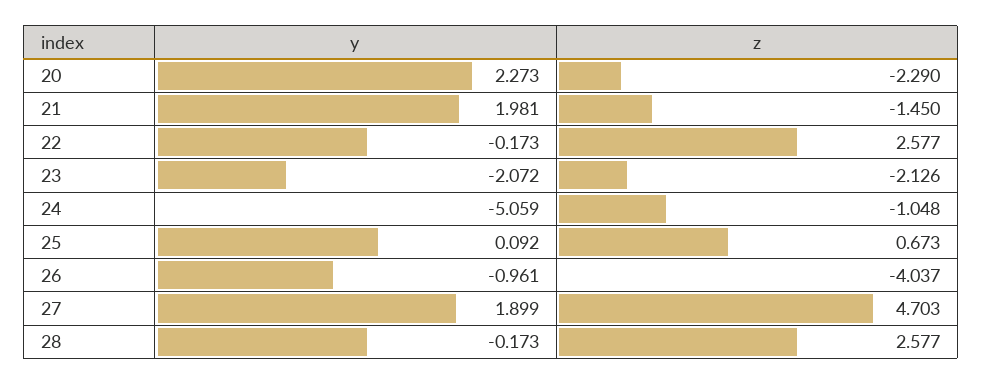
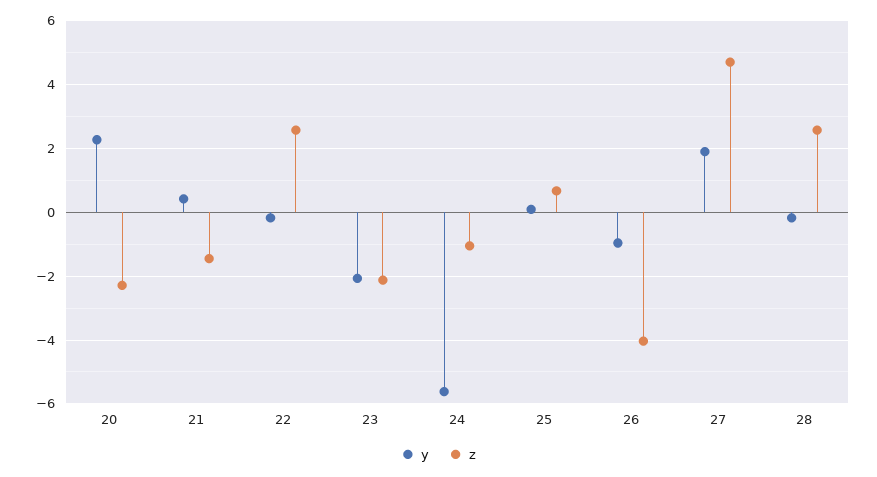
  {
    "y": {
      "20": 2.273,
-     "21": 1.981,
+     "21": 0.4,
      "22": -0.173,
      "23": -2.072,
-     "24": -5.059,
+     "24": -5.6,
      "25": 0.092,
      "26": -0.961,
      "27": 1.899,
      "28": -0.173
    },
    "z": {
      "20": -2.29,
      "21": -1.45,
      "22": 2.577,
      "23": -2.126,
      "24": -1.048,
      "25": 0.673,
      "26": -4.037,
      "27": 4.703,
      "28": 2.577
    }
  }

